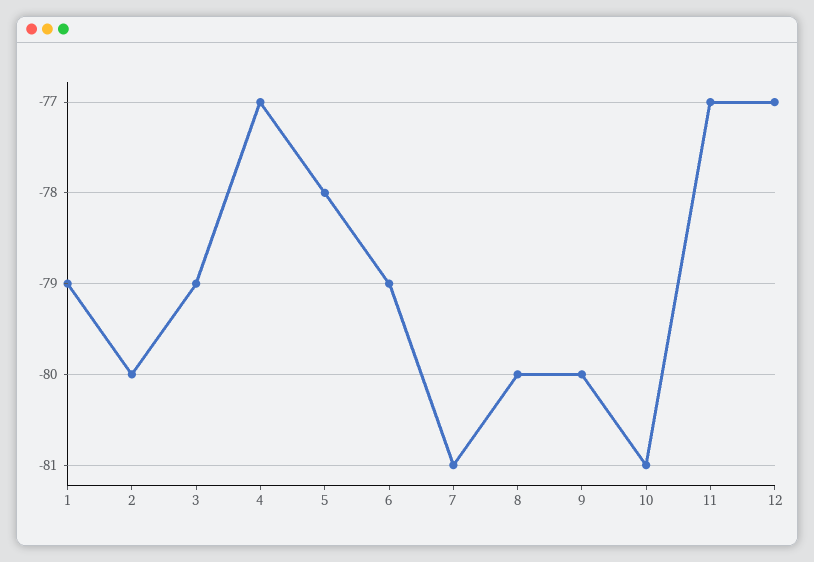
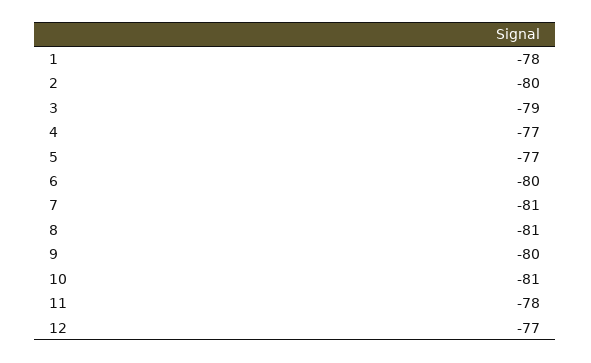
  {
-   "1": -79,
+   "1": -78,
    "2": -80,
    "3": -79,
    "4": -77,
-   "5": -78,
+   "5": -77,
-   "6": -79,
+   "6": -80,
    "7": -81,
-   "8": -80,
+   "8": -81,
    "9": -80,
    "10": -81,
-   "11": -77,
+   "11": -78,
    "12": -77
  }

